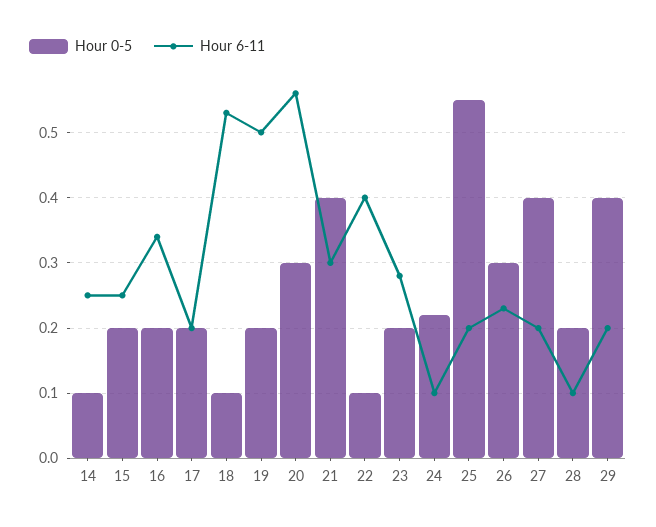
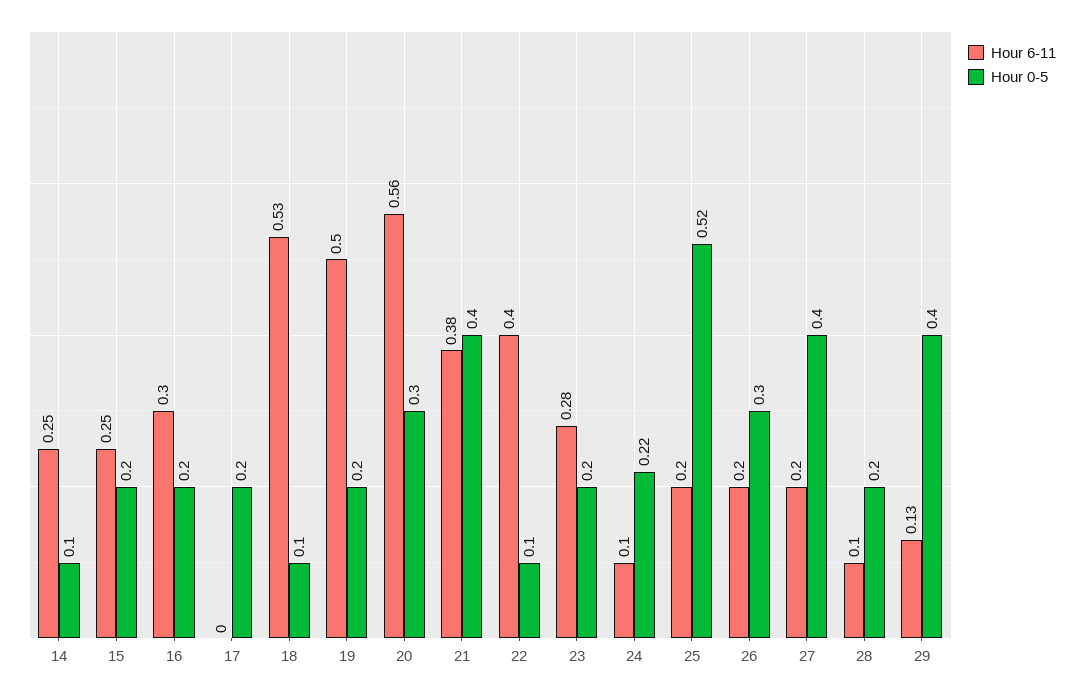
  {
    "Hour 0-5": {
      "14": 0.1,
      "15": 0.2,
      "16": 0.2,
      "17": 0.2,
      "18": 0.1,
      "19": 0.2,
      "20": 0.3,
      "21": 0.4,
      "22": 0.1,
      "23": 0.2,
      "24": 0.22,
-     "25": 0.55,
+     "25": 0.52,
      "26": 0.3,
      "27": 0.4,
      "28": 0.2,
      "29": 0.4
    },
    "Hour 6-11": {
      "14": 0.25,
      "15": 0.25,
-     "16": 0.34,
+     "16": 0.3,
-     "17": 0.2,
+     "17": 0,
      "18": 0.53,
      "19": 0.5,
      "20": 0.56,
-     "21": 0.3,
+     "21": 0.38,
      "22": 0.4,
      "23": 0.28,
      "24": 0.1,
      "25": 0.2,
-     "26": 0.23,
+     "26": 0.2,
      "27": 0.2,
      "28": 0.1,
-     "29": 0.2
+     "29": 0.13
    }
  }

